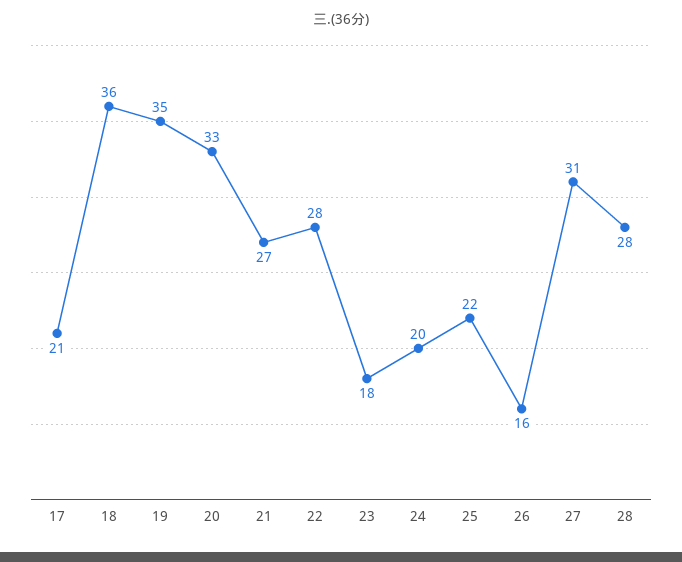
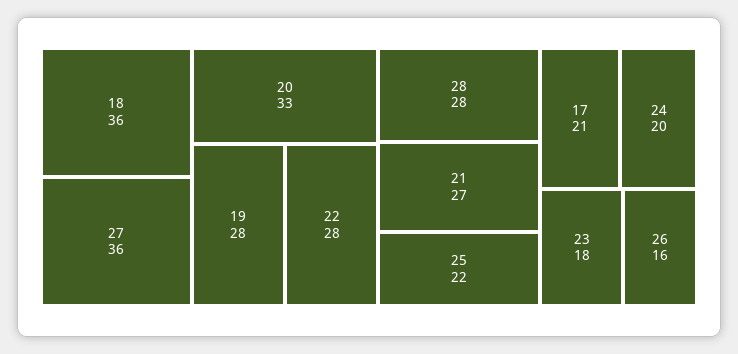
  {
    "17": 21,
    "18": 36,
-   "19": 35,
+   "19": 28,
    "20": 33,
    "21": 27,
    "22": 28,
    "23": 18,
    "24": 20,
    "25": 22,
    "26": 16,
-   "27": 31,
+   "27": 36,
    "28": 28
  }

